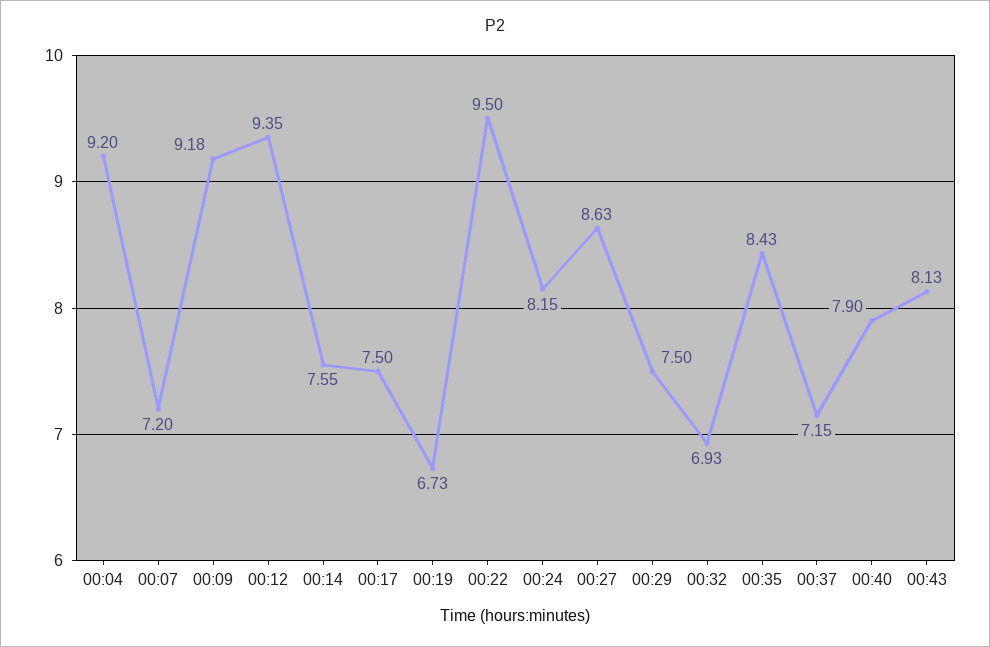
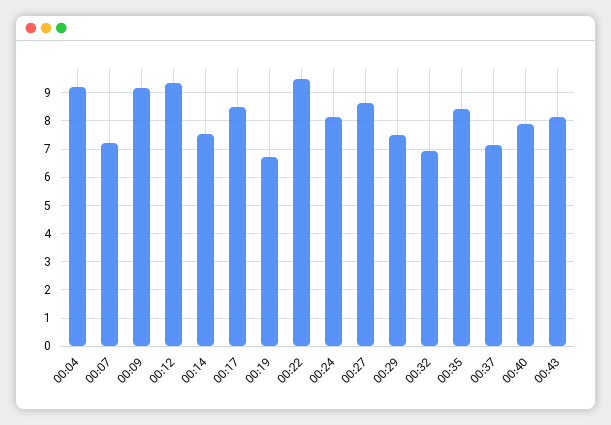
  {
    "00:04": 9.2,
    "00:07": 7.2,
    "00:09": 9.18,
    "00:12": 9.35,
    "00:14": 7.55,
-   "00:17": 7.5,
+   "00:17": 8.5,
    "00:19": 6.73,
    "00:22": 9.5,
    "00:24": 8.15,
    "00:27": 8.63,
    "00:29": 7.5,
    "00:32": 6.93,
    "00:35": 8.43,
    "00:37": 7.15,
    "00:40": 7.9,
    "00:43": 8.13
  }

